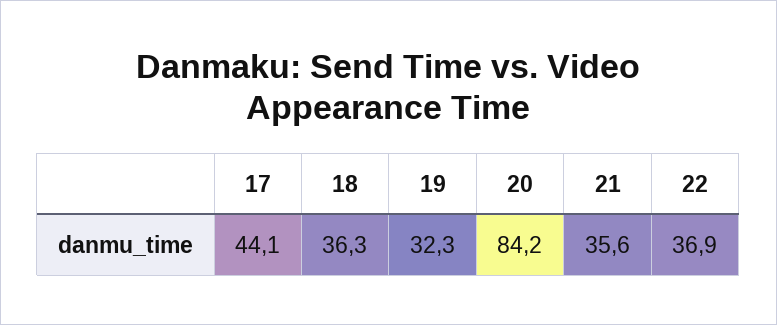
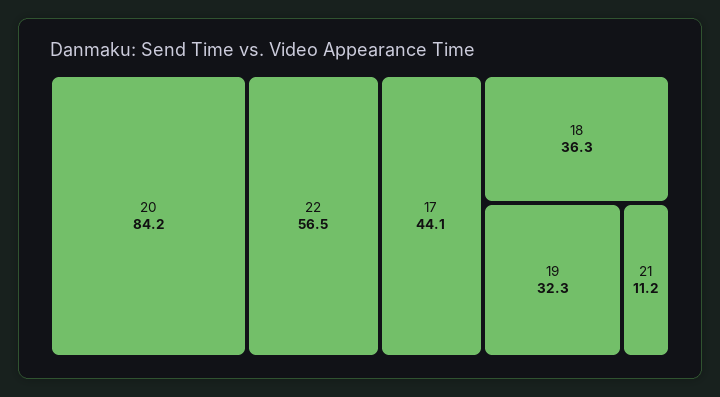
  {
    "17": 44.1,
    "18": 36.3,
    "19": 32.3,
    "20": 84.2,
-   "21": 35.6,
+   "21": 11.2,
-   "22": 36.9
+   "22": 56.5
  }

